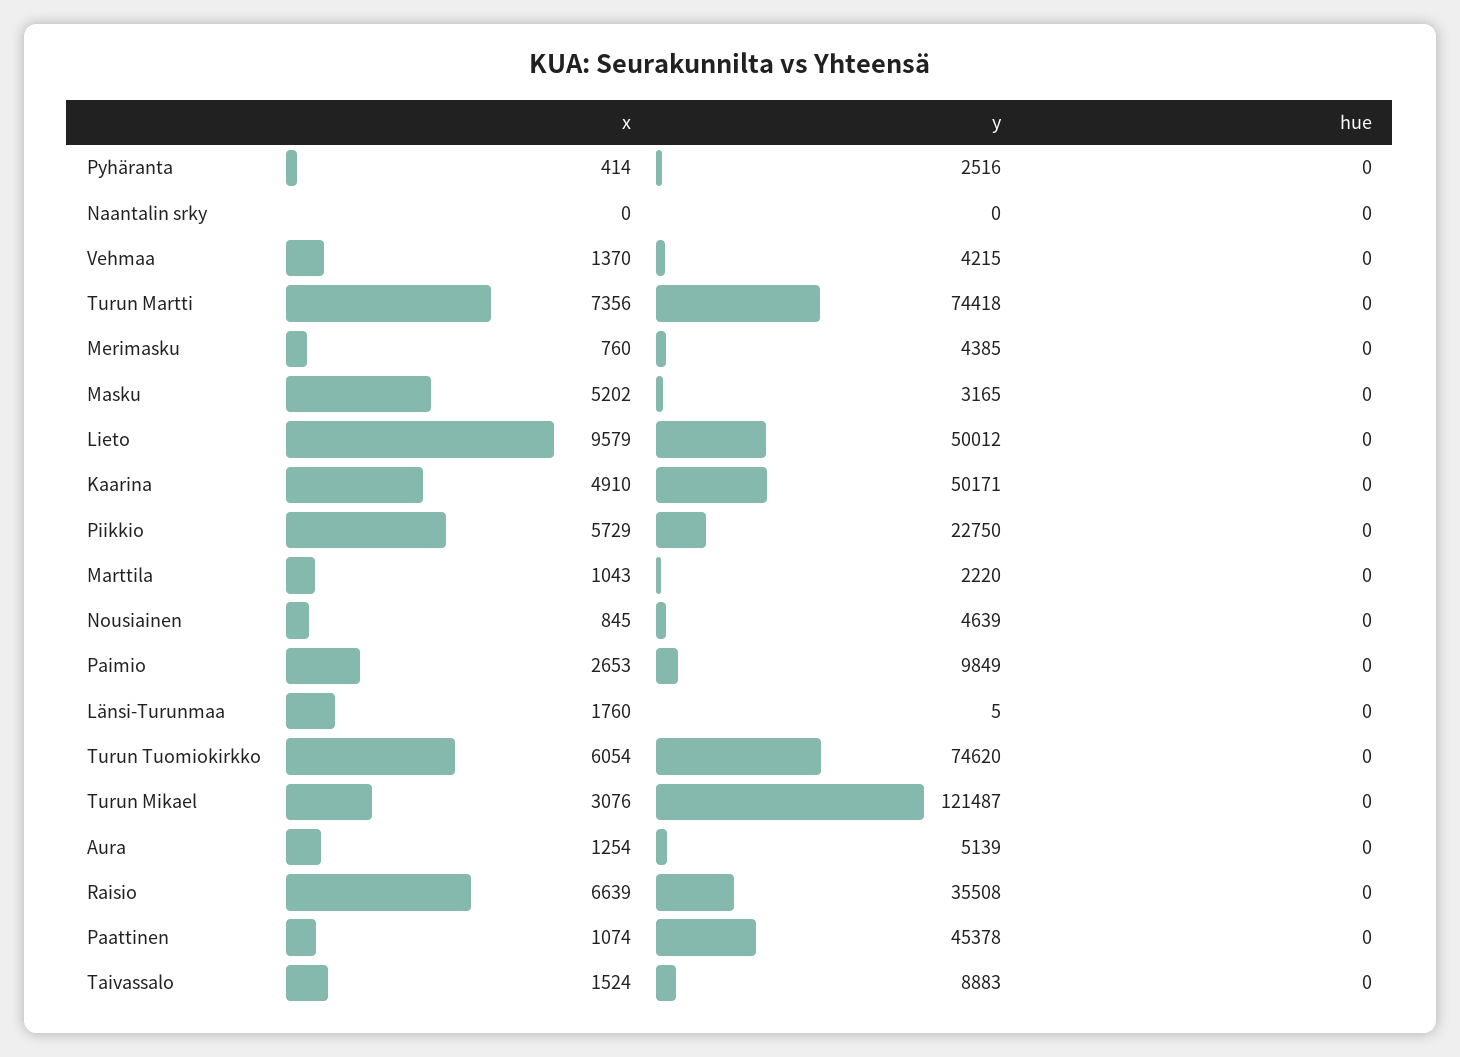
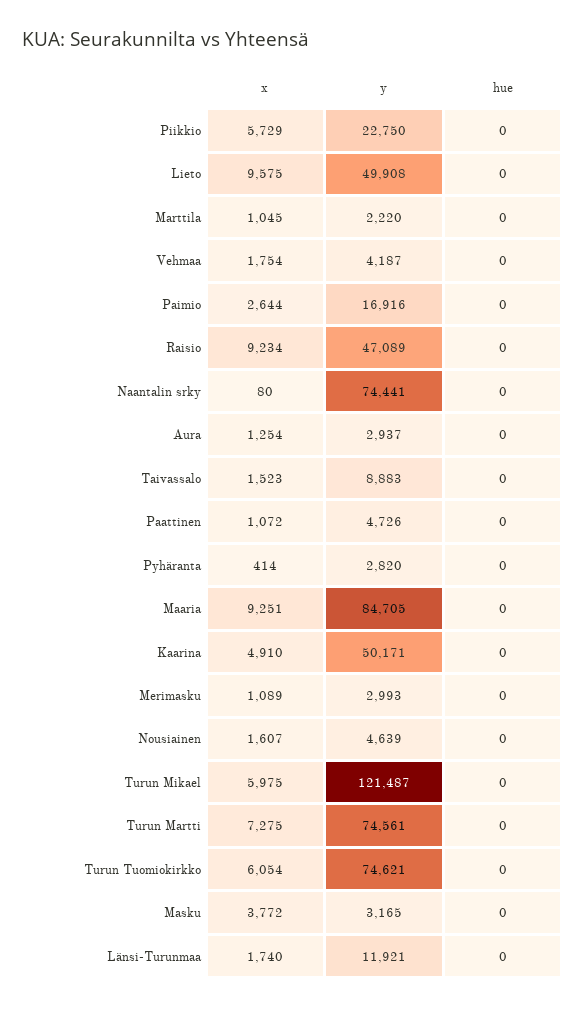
  {
    "x": {
      "Pyhäranta": 414,
-     "Naantalin srky": 0,
+     "Naantalin srky": 80,
-     "Vehmaa": 1370,
+     "Vehmaa": 1754,
-     "Turun Martti": 7356,
+     "Turun Martti": 7275,
-     "Merimasku": 760,
+     "Merimasku": 1089,
-     "Masku": 5202,
+     "Masku": 3772,
-     "Lieto": 9579,
+     "Lieto": 9575,
      "Kaarina": 4910,
      "Piikkio": 5729,
-     "Marttila": 1043,
+     "Marttila": 1045,
-     "Nousiainen": 845,
+     "Nousiainen": 1607,
-     "Paimio": 2653,
+     "Paimio": 2644,
-     "Länsi-Turunmaa": 1760,
+     "Länsi-Turunmaa": 1740,
      "Turun Tuomiokirkko": 6054,
-     "Turun Mikael": 3076,
+     "Turun Mikael": 5975,
      "Aura": 1254,
-     "Raisio": 6639,
+     "Raisio": 9234,
-     "Paattinen": 1074,
+     "Paattinen": 1072,
-     "Taivassalo": 1524
+     "Taivassalo": 1523,
+     "Maaria": 9251
    },
    "y": {
-     "Pyhäranta": 2516,
+     "Pyhäranta": 2820,
-     "Naantalin srky": 0,
+     "Naantalin srky": 74441,
-     "Vehmaa": 4215,
+     "Vehmaa": 4187,
-     "Turun Martti": 74418,
+     "Turun Martti": 74561,
-     "Merimasku": 4385,
+     "Merimasku": 2993,
      "Masku": 3165,
-     "Lieto": 50012,
+     "Lieto": 49908,
      "Kaarina": 50171,
      "Piikkio": 22750,
      "Marttila": 2220,
      "Nousiainen": 4639,
-     "Paimio": 9849,
+     "Paimio": 16916,
-     "Länsi-Turunmaa": 5,
+     "Länsi-Turunmaa": 11921,
-     "Turun Tuomiokirkko": 74620,
+     "Turun Tuomiokirkko": 74621,
      "Turun Mikael": 121487,
-     "Aura": 5139,
+     "Aura": 2937,
-     "Raisio": 35508,
+     "Raisio": 47089,
-     "Paattinen": 45378,
+     "Paattinen": 4726,
-     "Taivassalo": 8883
+     "Taivassalo": 8883,
+     "Maaria": 84705
    },
    "hue": {
      "Pyhäranta": 0,
      "Naantalin srky": 0,
      "Vehmaa": 0,
      "Turun Martti": 0,
      "Merimasku": 0,
      "Masku": 0,
      "Lieto": 0,
      "Kaarina": 0,
      "Piikkio": 0,
      "Marttila": 0,
      "Nousiainen": 0,
      "Paimio": 0,
      "Länsi-Turunmaa": 0,
      "Turun Tuomiokirkko": 0,
      "Turun Mikael": 0,
      "Aura": 0,
      "Raisio": 0,
      "Paattinen": 0,
-     "Taivassalo": 0
+     "Taivassalo": 0,
+     "Maaria": 0
    }
  }

